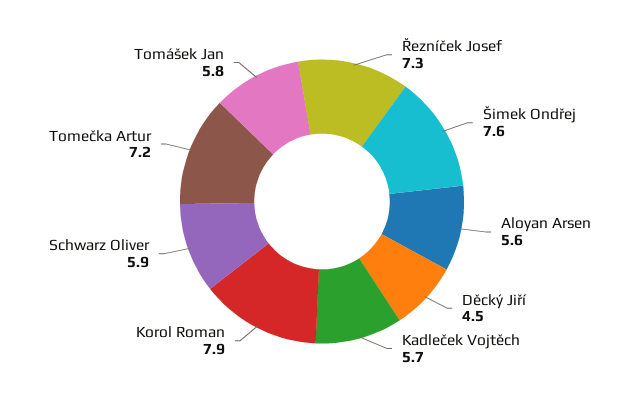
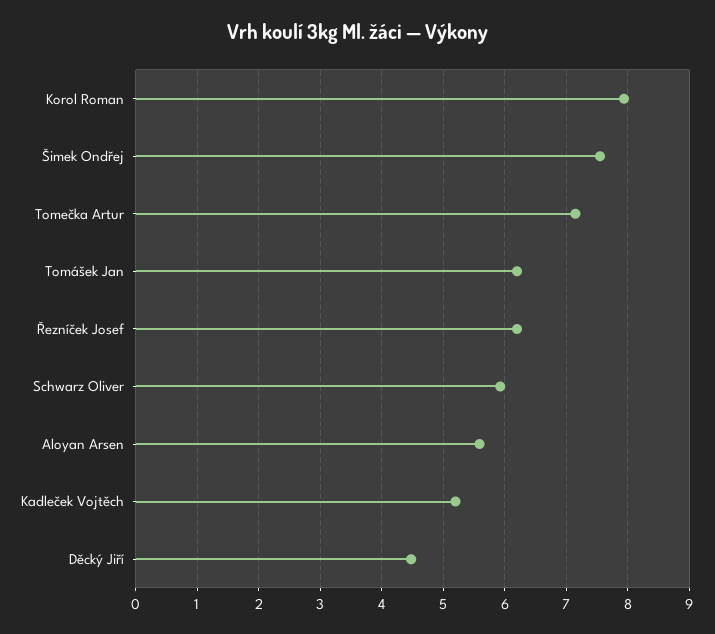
  {
-   "Řezníček Josef": 7.3,
+   "Řezníček Josef": 6.2,
    "Šimek Ondřej": 7.6,
    "Aloyan Arsen": 5.6,
    "Děcký Jiří": 4.5,
-   "Kadleček Vojtěch": 5.7,
+   "Kadleček Vojtěch": 5.2,
    "Korol Roman": 7.9,
    "Schwarz Oliver": 5.9,
    "Tomečka Artur": 7.2,
-   "Tomášek Jan": 5.8
+   "Tomášek Jan": 6.2
  }

